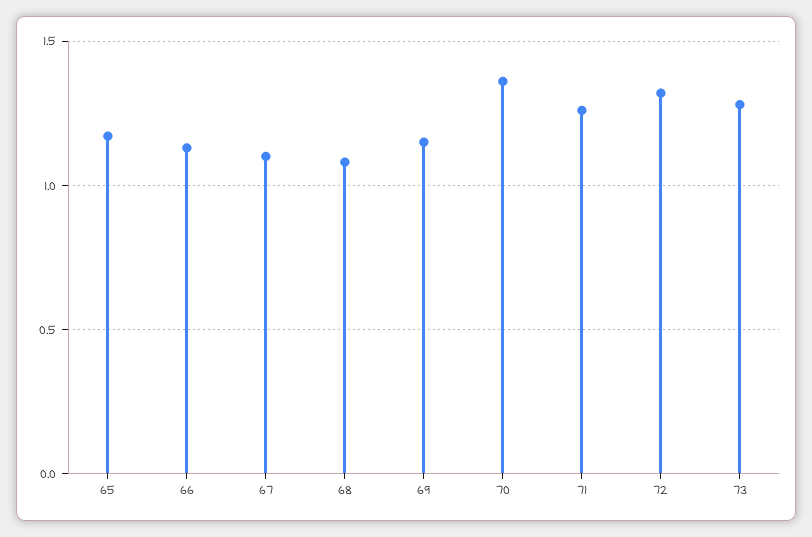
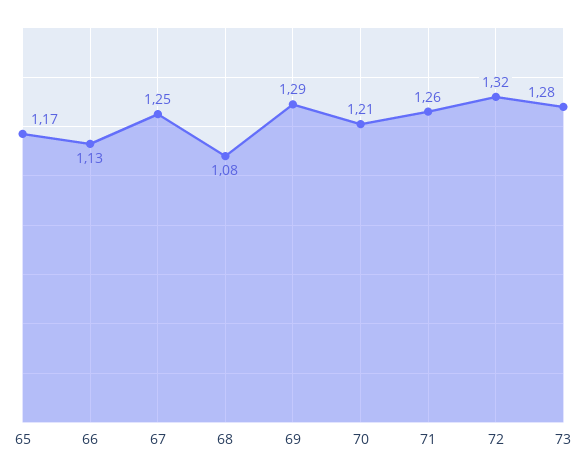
  {
    "65": 1.17,
    "66": 1.13,
-   "67": 1.1,
+   "67": 1.25,
    "68": 1.08,
-   "69": 1.15,
+   "69": 1.29,
-   "70": 1.35,
+   "70": 1.21,
    "71": 1.26,
    "72": 1.32,
    "73": 1.28
  }

